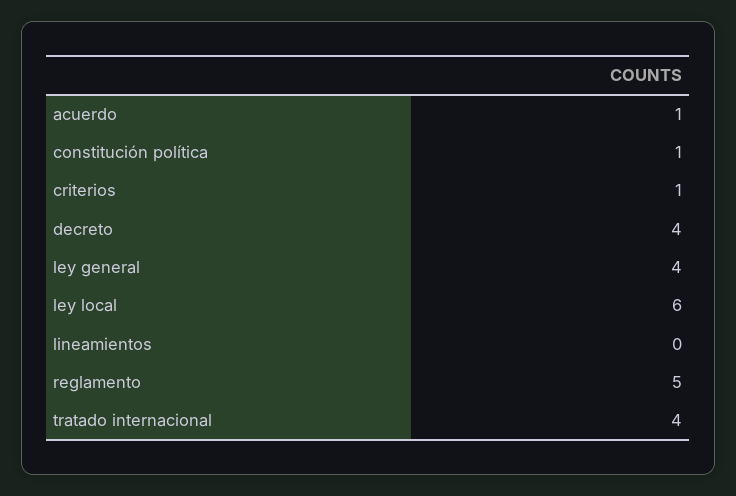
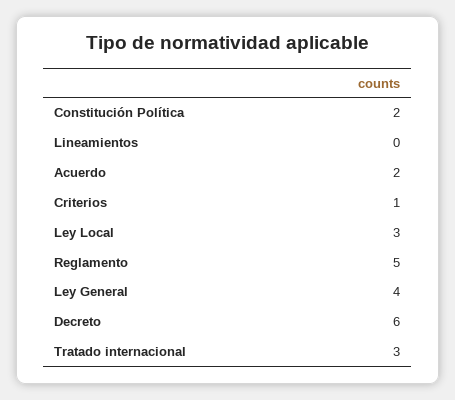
  {
-   "acuerdo": 1,
+   "acuerdo": 2,
-   "constitución política": 1,
+   "constitución política": 2,
    "criterios": 1,
-   "decreto": 4,
+   "decreto": 6,
    "ley general": 4,
-   "ley local": 6,
+   "ley local": 3,
    "lineamientos": 0,
    "reglamento": 5,
-   "tratado internacional": 4
+   "tratado internacional": 3
  }

